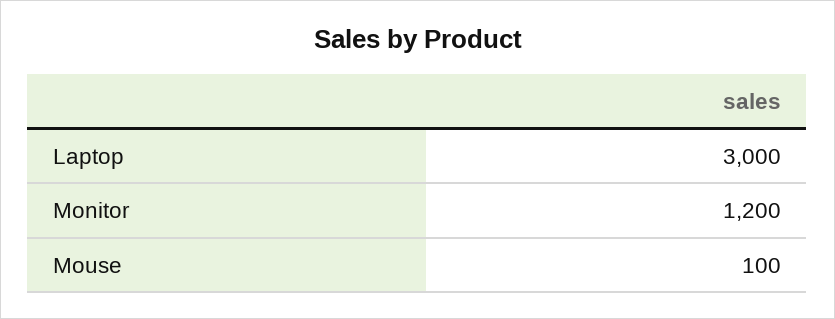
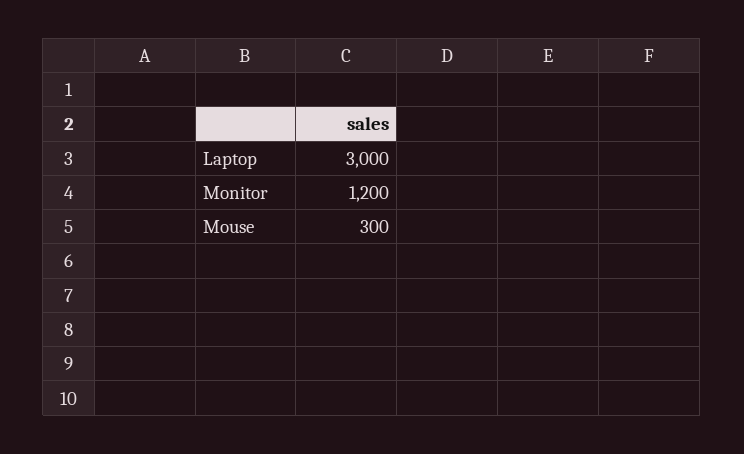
  {
    "Laptop": 3000,
    "Monitor": 1200,
-   "Mouse": 100
+   "Mouse": 300
  }

